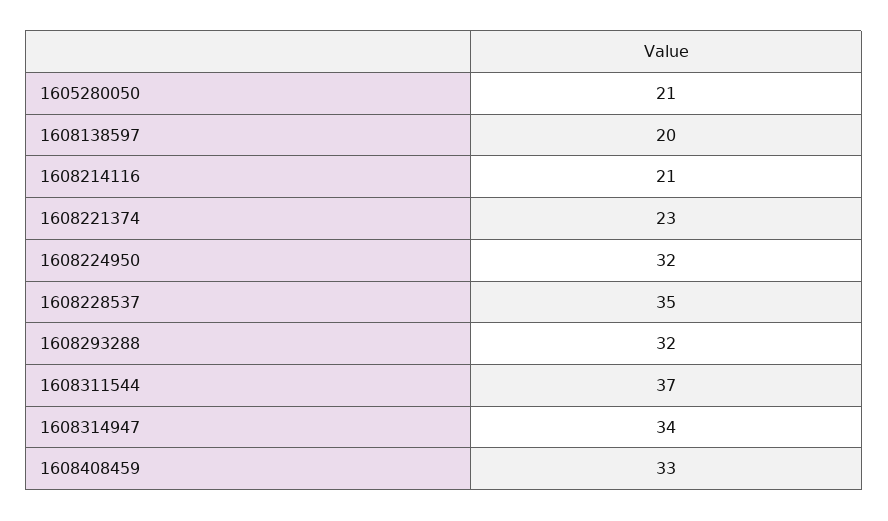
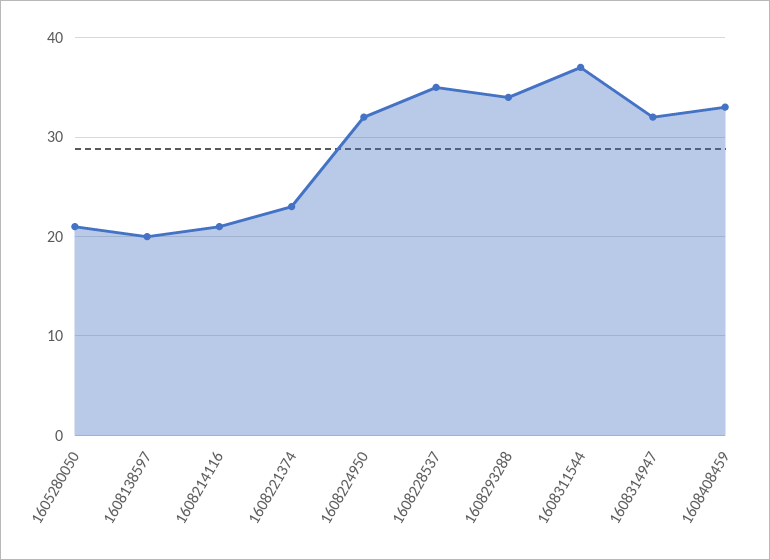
  {
    "1605280050": 21,
    "1608138597": 20,
    "1608214116": 21,
    "1608221374": 23,
    "1608224950": 32,
    "1608228537": 35,
-   "1608293288": 32,
+   "1608293288": 34,
    "1608311544": 37,
-   "1608314947": 34,
+   "1608314947": 32,
    "1608408459": 33
  }

